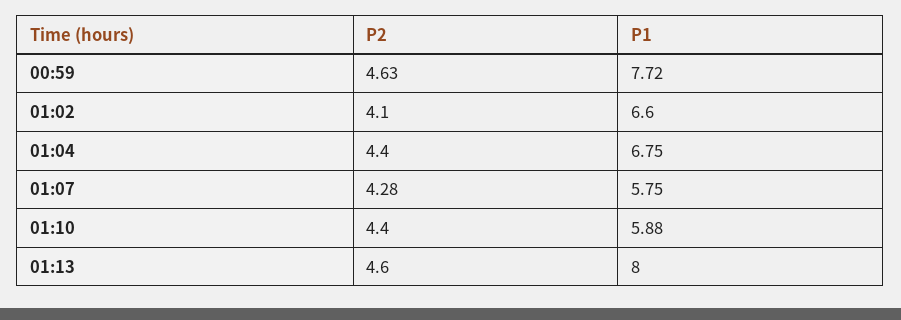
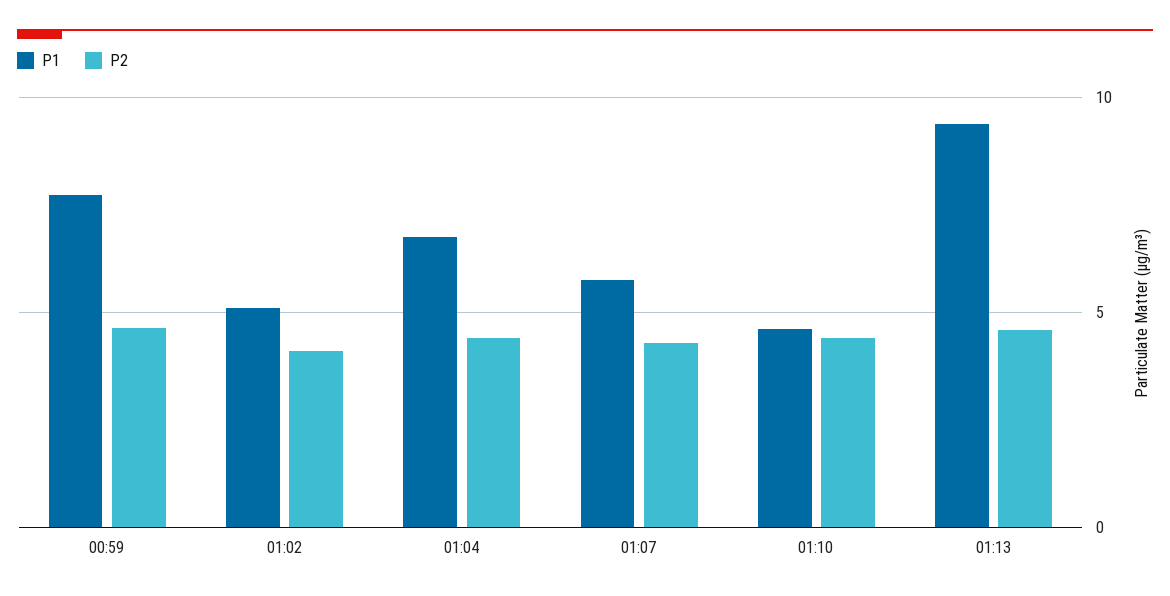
  {
    "P2": {
      "00:59": 4.63,
      "01:02": 4.1,
      "01:04": 4.4,
      "01:07": 4.28,
      "01:10": 4.4,
      "01:13": 4.6
    },
    "P1": {
      "00:59": 7.72,
-     "01:02": 6.6,
+     "01:02": 5,
      "01:04": 6.75,
      "01:07": 5.75,
-     "01:10": 5.88,
+     "01:10": 4.5,
-     "01:13": 8
+     "01:13": 9.5
    }
  }

